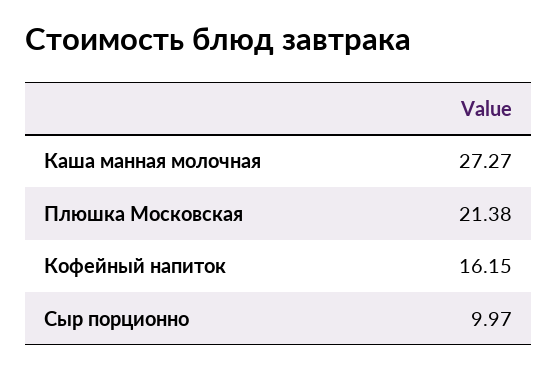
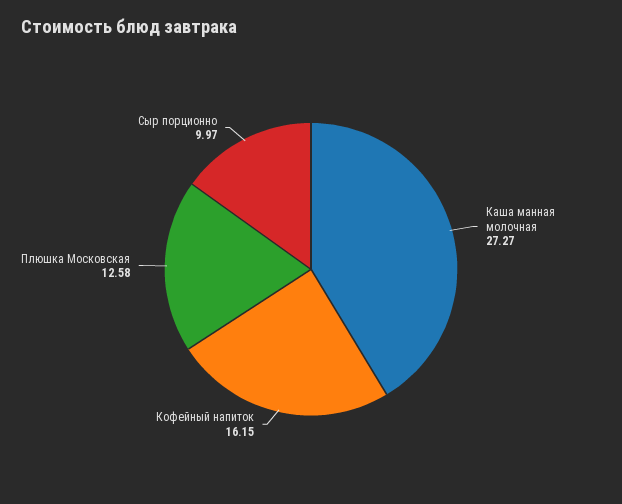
  {
    "Каша манная молочная": 27.27,
-   "Плюшка Московская": 21.38,
+   "Плюшка Московская": 12.58,
    "Кофейный напиток": 16.15,
    "Сыр порционно": 9.97
  }

